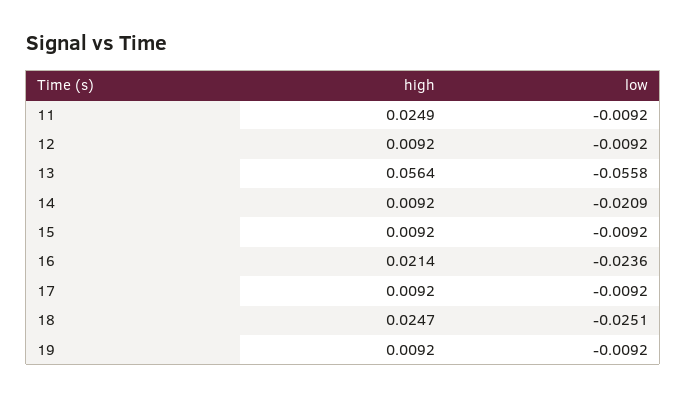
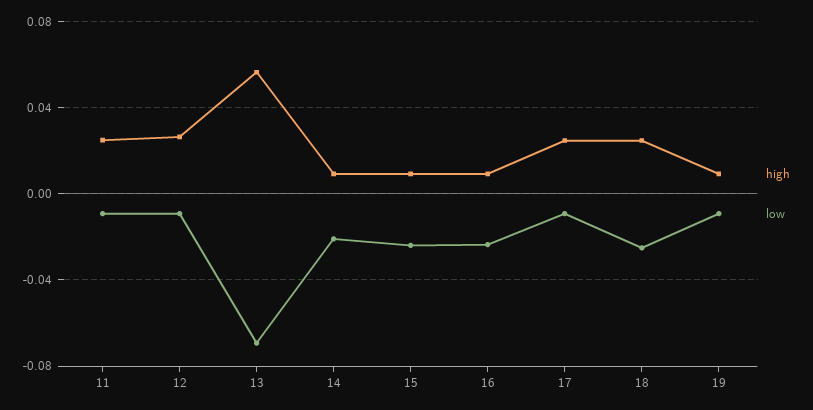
  {
    "high": {
      "11": 0.0249,
-     "12": 0.0092,
+     "12": 0.025,
      "13": 0.0564,
      "14": 0.0092,
      "15": 0.0092,
-     "16": 0.0214,
+     "16": 0.01,
-     "17": 0.0092,
+     "17": 0.025,
      "18": 0.0247,
      "19": 0.0092
    },
    "low": {
      "11": -0.0092,
      "12": -0.0092,
-     "13": -0.0558,
+     "13": -0.07,
      "14": -0.0209,
-     "15": -0.0092,
+     "15": -0.025,
      "16": -0.0236,
      "17": -0.0092,
      "18": -0.0251,
      "19": -0.0092
    }
  }

